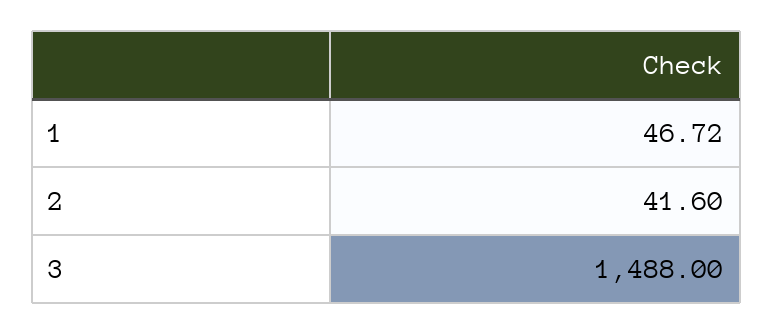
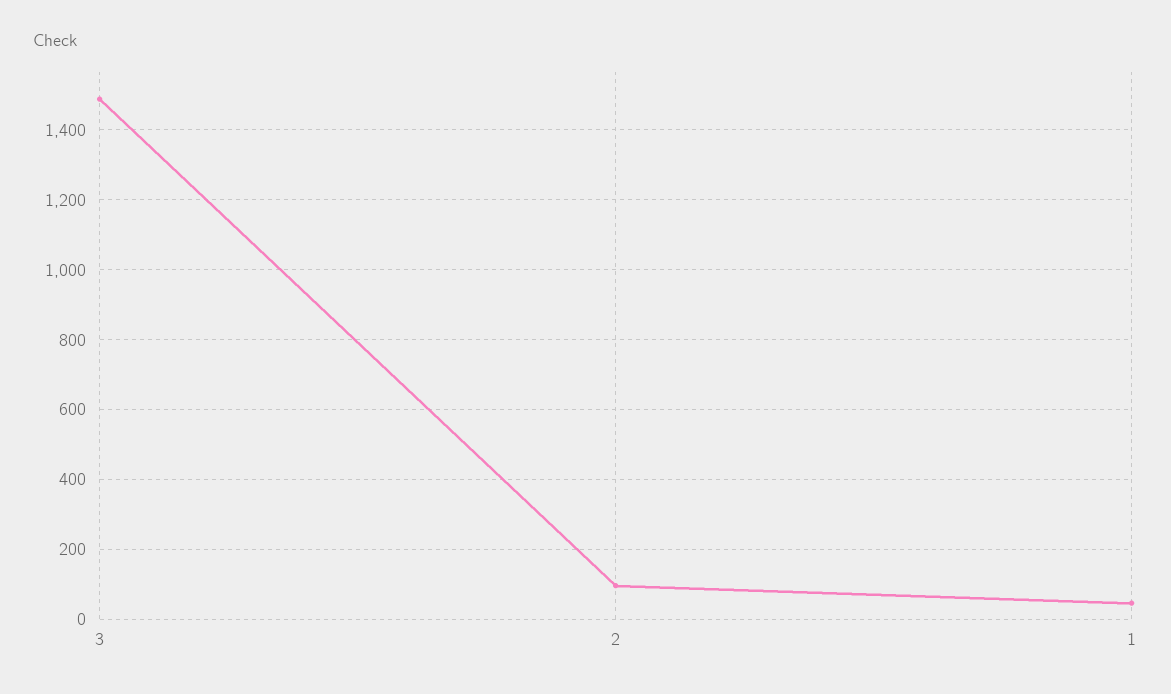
  {
    "1": 46.72,
-   "2": 41.6,
+   "2": 100,
    "3": 1488
  }

